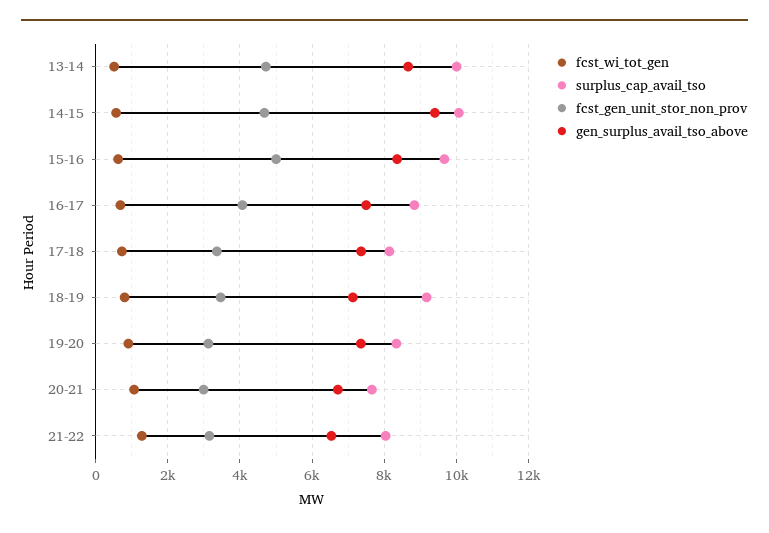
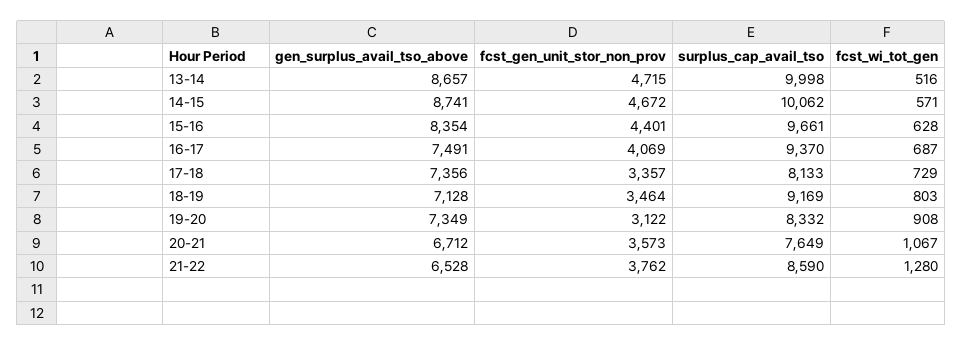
  {
    "fcst_wi_tot_gen": {
      "13-14": 516,
      "14-15": 571,
      "15-16": 628,
      "16-17": 687,
      "17-18": 729,
      "18-19": 803,
      "19-20": 908,
      "20-21": 1067,
      "21-22": 1280
    },
    "surplus_cap_avail_tso": {
      "13-14": 9998,
      "14-15": 10062,
      "15-16": 9661,
-     "16-17": 8800,
+     "16-17": 9370,
      "17-18": 8133,
      "18-19": 9169,
      "19-20": 8332,
      "20-21": 7649,
-     "21-22": 8000
+     "21-22": 8590
    },
    "fcst_gen_unit_stor_non_prov": {
      "13-14": 4715,
      "14-15": 4672,
-     "15-16": 5000,
+     "15-16": 4401,
      "16-17": 4069,
      "17-18": 3357,
      "18-19": 3464,
      "19-20": 3122,
-     "20-21": 3000,
+     "20-21": 3573,
-     "21-22": 3200
+     "21-22": 3762
    },
    "gen_surplus_avail_tso_above": {
      "13-14": 8657,
-     "14-15": 9400,
+     "14-15": 8741,
      "15-16": 8354,
      "16-17": 7491,
      "17-18": 7356,
      "18-19": 7128,
      "19-20": 7349,
      "20-21": 6712,
      "21-22": 6528
    }
  }

